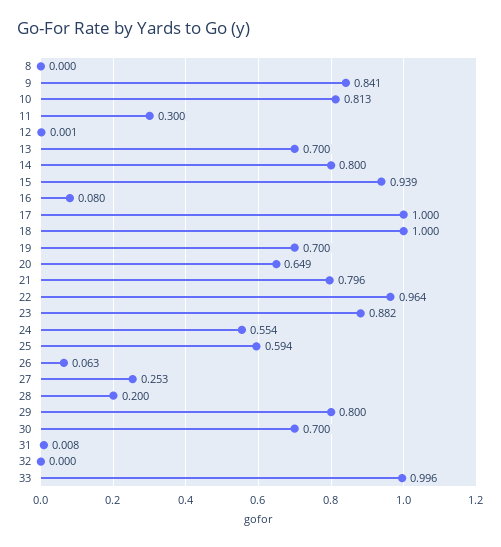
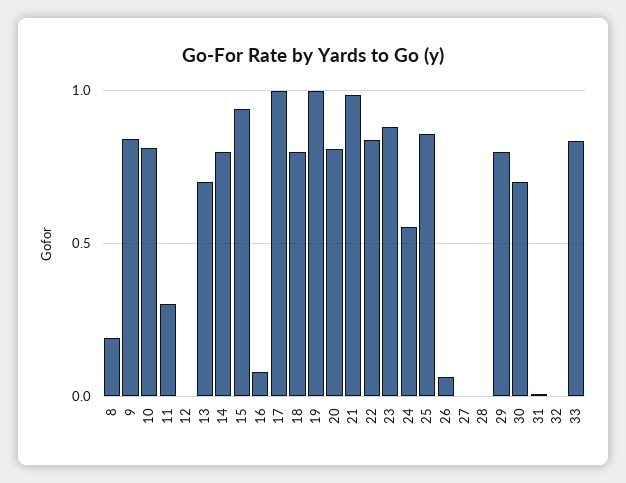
  {
-   "8": 0,
+   "8": 0.2,
    "9": 0.841,
    "10": 0.813,
    "11": 0.3,
    "12": 0.001,
    "13": 0.7,
    "14": 0.8,
    "15": 0.939,
    "16": 0.08,
    "17": 1,
-   "18": 1,
+   "18": 0.8,
-   "19": 0.7,
+   "19": 1,
-   "20": 0.649,
+   "20": 0.8,
-   "21": 0.796,
+   "21": 1,
-   "22": 0.964,
+   "22": 0.85,
    "23": 0.882,
    "24": 0.554,
-   "25": 0.594,
+   "25": 0.85,
    "26": 0.063,
-   "27": 0.253,
+   "27": 0,
-   "28": 0.2,
+   "28": 0,
    "29": 0.8,
    "30": 0.7,
    "31": 0.008,
    "32": 0,
-   "33": 0.996
+   "33": 0.85
  }

